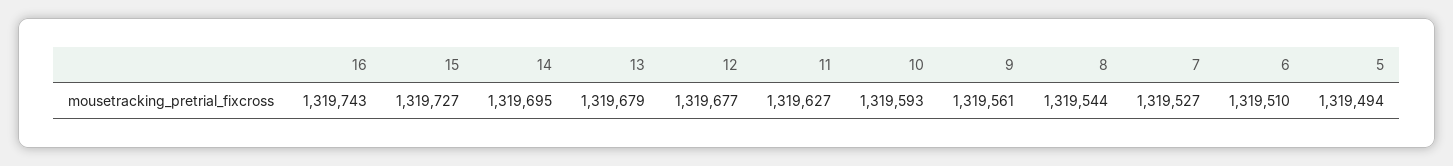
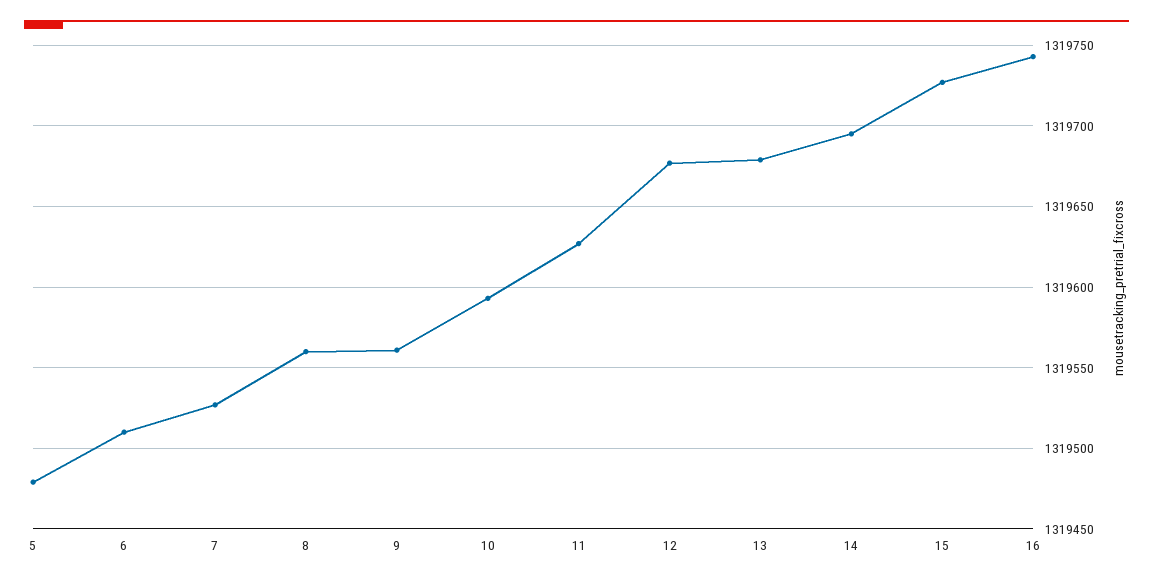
  {
    "16": 1319743,
    "15": 1319727,
    "14": 1319695,
    "13": 1319679,
    "12": 1319677,
    "11": 1319627,
    "10": 1319593,
    "9": 1319561,
-   "8": 1319544,
+   "8": 1319560,
    "7": 1319527,
    "6": 1319510,
-   "5": 1319494
+   "5": 1319480
  }

